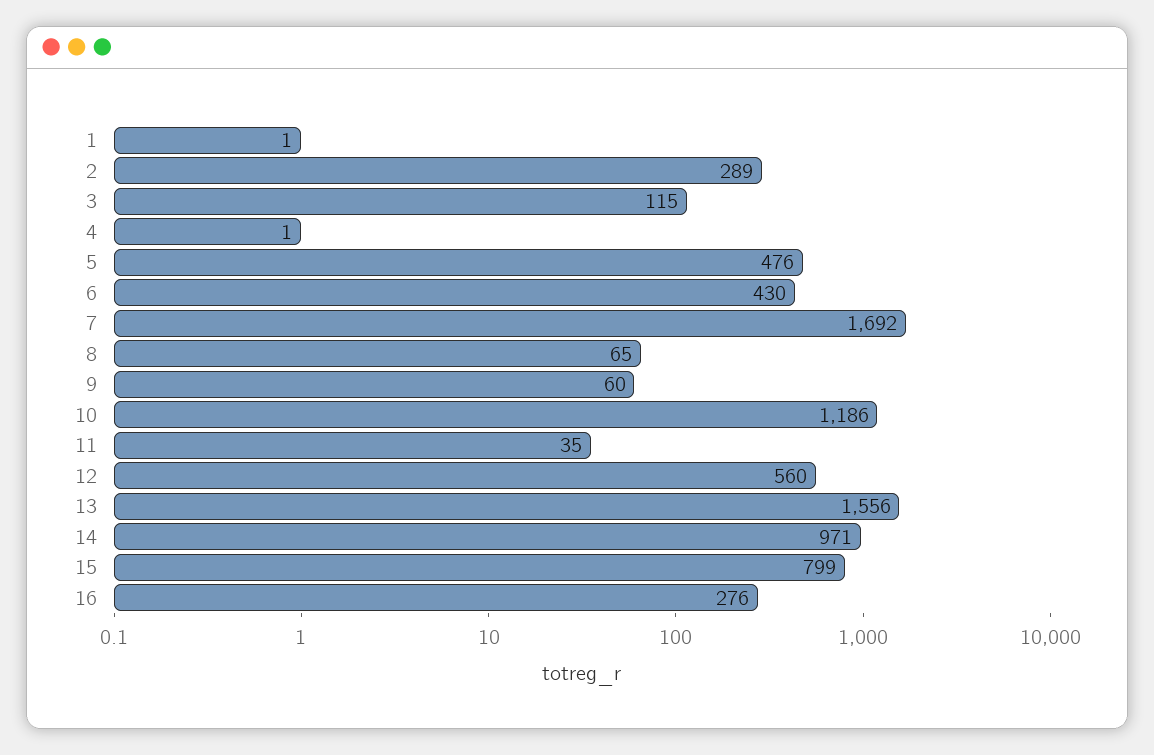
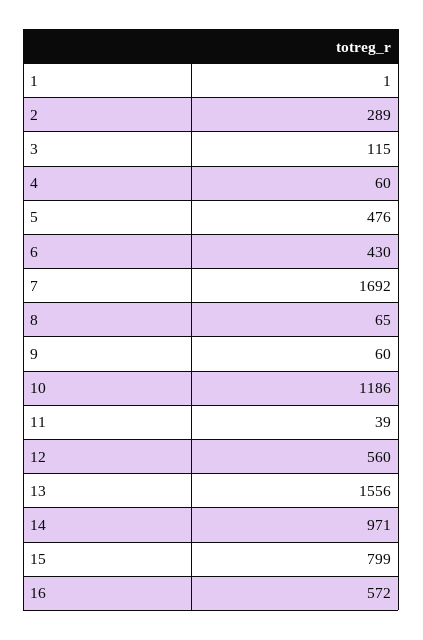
  {
    "1": 1,
    "2": 289,
    "3": 115,
-   "4": 1,
+   "4": 60,
    "5": 476,
    "6": 430,
    "7": 1692,
    "8": 65,
    "9": 60,
    "10": 1186,
-   "11": 35,
+   "11": 39,
    "12": 560,
    "13": 1556,
    "14": 971,
    "15": 799,
-   "16": 276
+   "16": 572
  }

